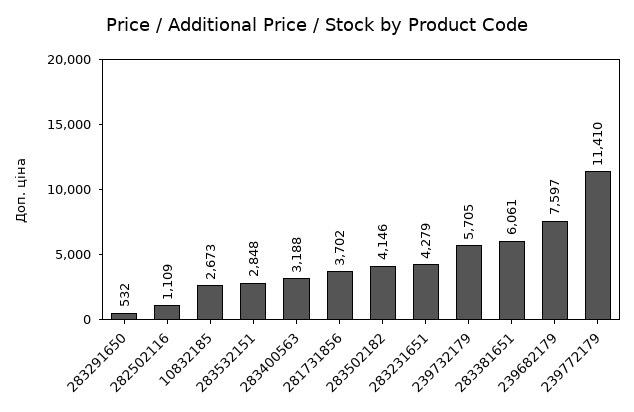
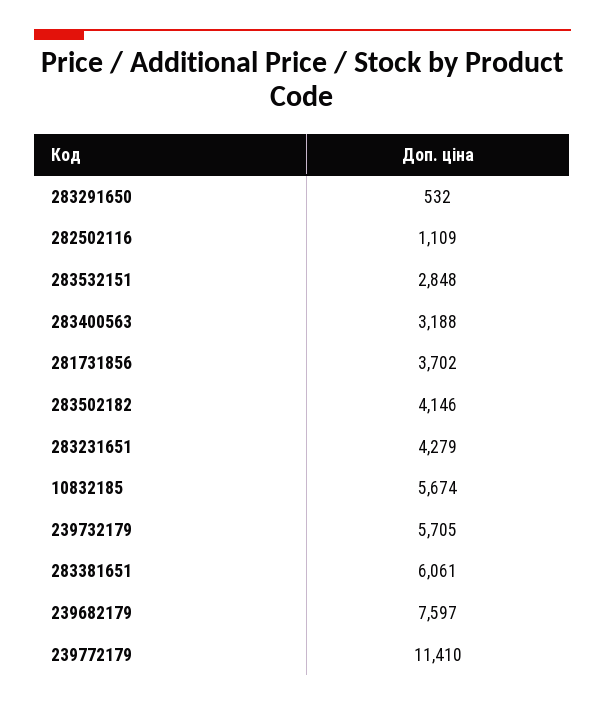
  {
    "283291650": 532,
    "282502116": 1109,
-   "10832185": 2673,
+   "10832185": 5674,
    "283532151": 2848,
    "283400563": 3188,
    "281731856": 3702,
    "283502182": 4146,
    "283231651": 4279,
    "239732179": 5705,
    "283381651": 6061,
    "239682179": 7597,
    "239772179": 11410
  }

